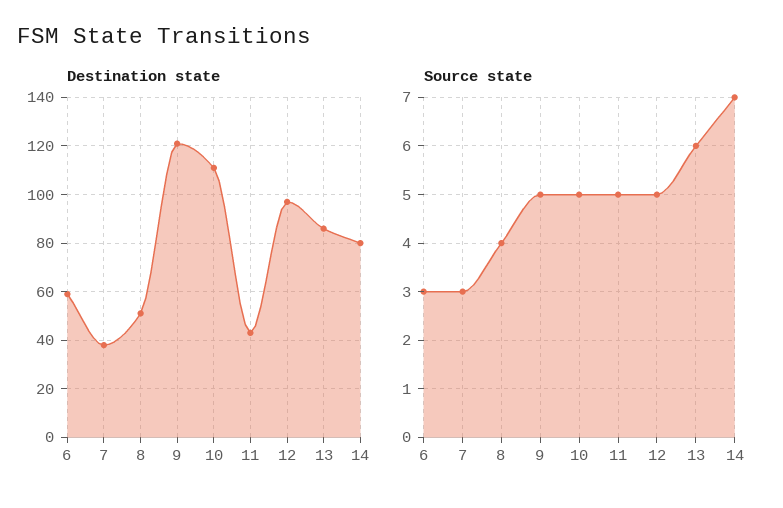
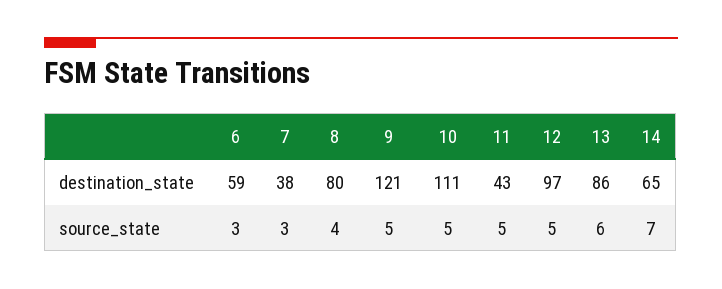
  {
    "Destination state": {
      "6": 59,
      "7": 38,
-     "8": 50,
+     "8": 80,
      "9": 121,
      "10": 111,
      "11": 43,
      "12": 97,
      "13": 86,
-     "14": 80
+     "14": 65
    },
    "Source state": {
      "6": 3,
      "7": 3,
      "8": 4,
      "9": 5,
      "10": 5,
      "11": 5,
      "12": 5,
      "13": 6,
      "14": 7
    }
  }

